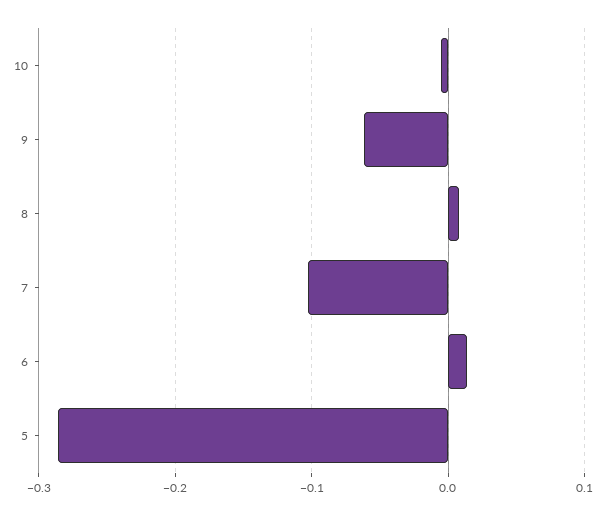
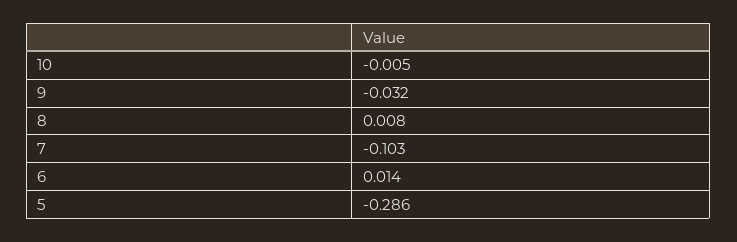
  {
    "10": -0.005,
-   "9": -0.06,
+   "9": -0.032,
    "8": 0.008,
    "7": -0.103,
    "6": 0.014,
    "5": -0.286
  }

